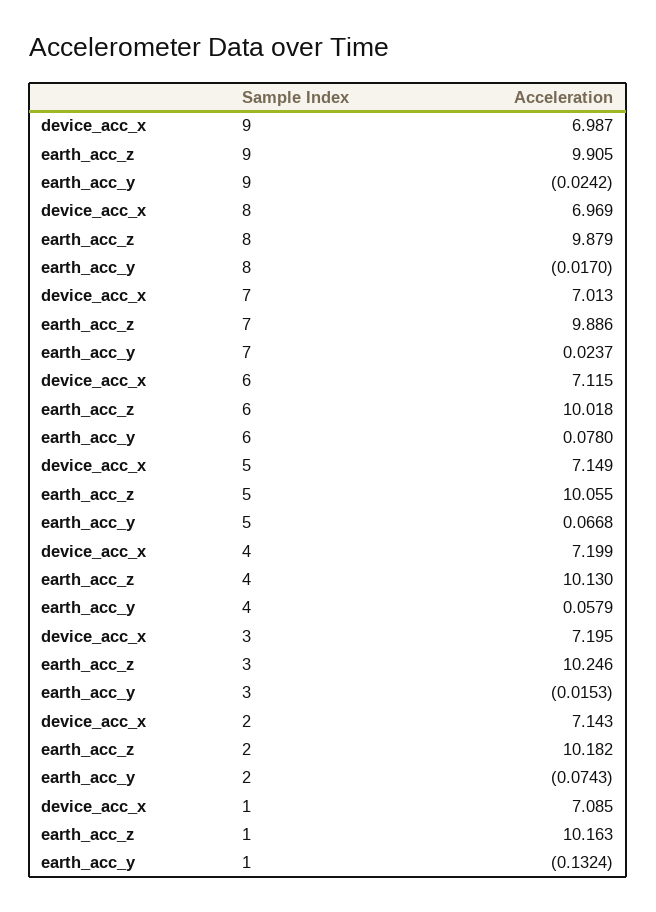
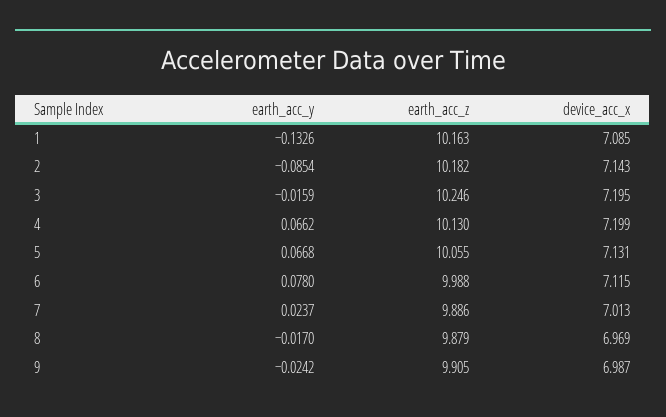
  {
    "device_acc_x": {
      "9": 6.987,
      "8": 6.969,
      "7": 7.013,
      "6": 7.115,
-     "5": 7.149,
+     "5": 7.131,
      "4": 7.199,
      "3": 7.195,
      "2": 7.143,
      "1": 7.085
    },
    "earth_acc_z": {
      "9": 9.905,
      "8": 9.879,
      "7": 9.886,
-     "6": 10.018,
+     "6": 9.988,
      "5": 10.055,
      "4": 10.13,
      "3": 10.246,
      "2": 10.182,
      "1": 10.163
    },
    "earth_acc_y": {
      "9": -0.0242,
      "8": -0.017,
      "7": 0.0237,
      "6": 0.078,
      "5": 0.0668,
-     "4": 0.0579,
+     "4": 0.0662,
-     "3": -0.0153,
+     "3": -0.0159,
-     "2": -0.0743,
+     "2": -0.0854,
-     "1": -0.1324
+     "1": -0.1326
    }
  }

